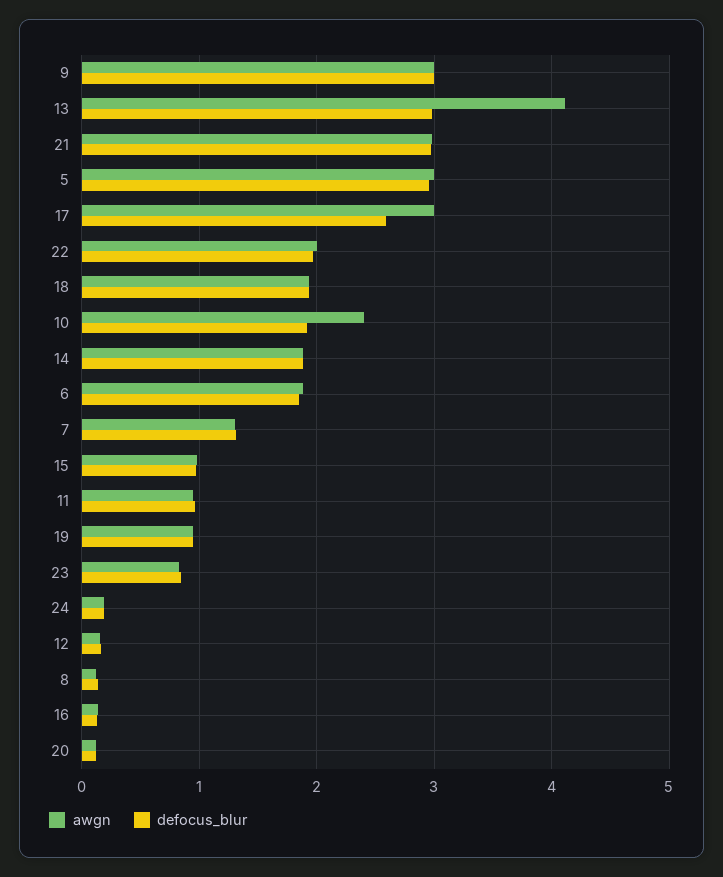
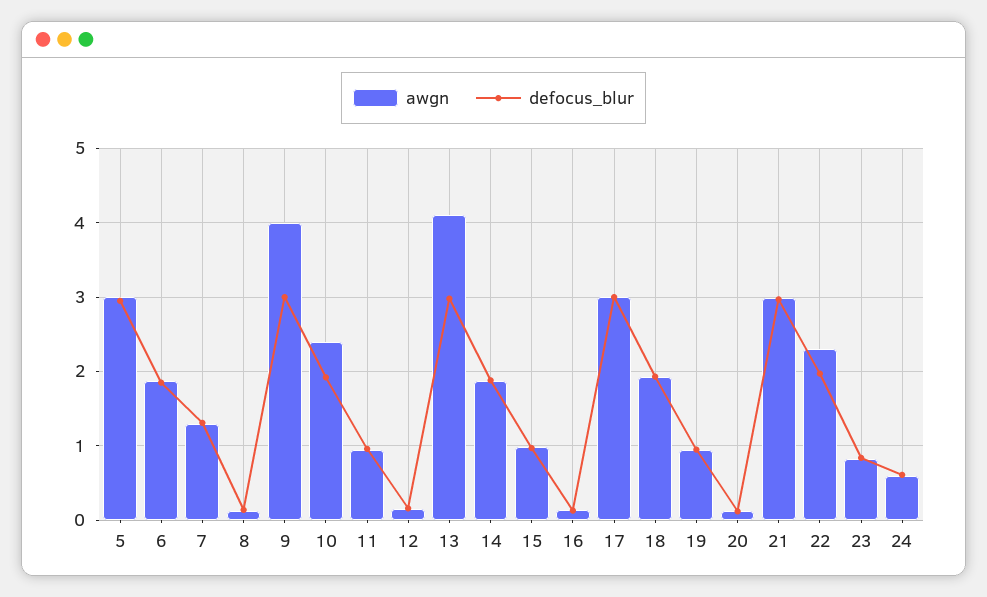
  {
    "awgn": {
-     "9": 3,
+     "9": 4,
      "13": 4.1,
      "21": 3,
      "5": 3,
      "17": 3,
-     "22": 2,
+     "22": 2.3,
      "18": 1.9,
      "10": 2.4,
      "14": 1.9,
      "6": 1.9,
      "7": 1.3,
      "15": 1,
      "11": 0.9,
      "19": 0.9,
      "23": 0.8,
-     "24": 0.2,
+     "24": 0.6,
      "12": 0.2,
      "8": 0.1,
      "16": 0.1,
      "20": 0.1
    },
    "defocus_blur": {
      "9": 3,
      "13": 3,
      "21": 3,
      "5": 3,
-     "17": 2.6,
+     "17": 3,
      "22": 2,
      "18": 1.9,
      "10": 1.9,
      "14": 1.9,
      "6": 1.9,
      "7": 1.3,
      "15": 1,
      "11": 1,
      "19": 1,
      "23": 0.8,
-     "24": 0.2,
+     "24": 0.6,
      "12": 0.2,
      "8": 0.1,
      "16": 0.1,
      "20": 0.1
    }
  }

